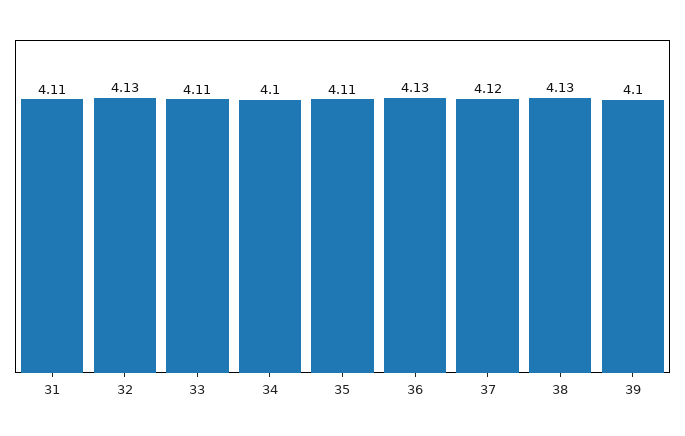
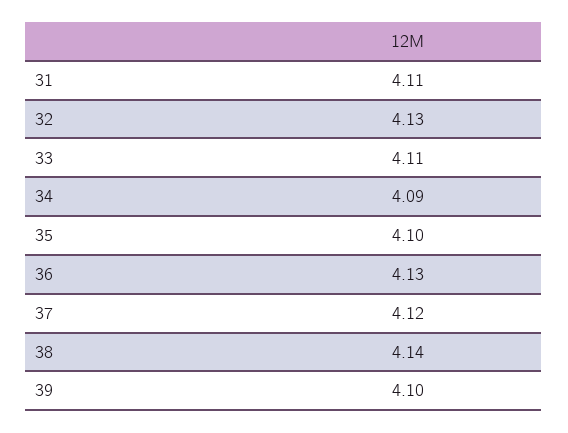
  {
    "31": 4.11,
    "32": 4.13,
    "33": 4.11,
-   "34": 4.1,
+   "34": 4.09,
-   "35": 4.11,
+   "35": 4.1,
    "36": 4.13,
    "37": 4.12,
-   "38": 4.13,
+   "38": 4.14,
    "39": 4.1
  }

